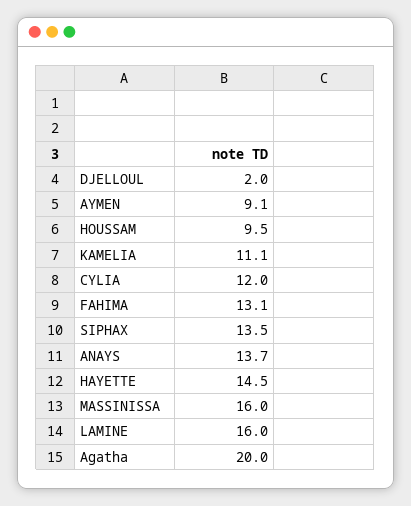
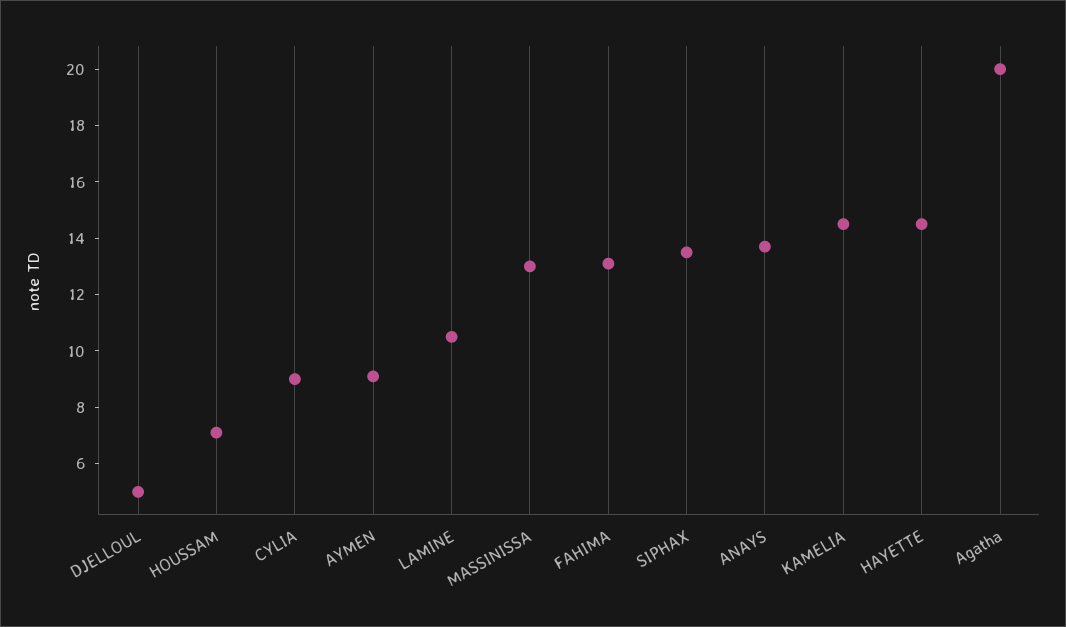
  {
-   "DJELLOUL": 2,
+   "DJELLOUL": 5,
    "AYMEN": 9.1,
-   "HOUSSAM": 9.5,
+   "HOUSSAM": 7,
-   "KAMELIA": 11.1,
+   "KAMELIA": 14.5,
-   "CYLIA": 12,
+   "CYLIA": 9,
    "FAHIMA": 13.1,
    "SIPHAX": 13.5,
    "ANAYS": 13.7,
    "HAYETTE": 14.5,
-   "MASSINISSA": 16,
+   "MASSINISSA": 13,
-   "LAMINE": 16,
+   "LAMINE": 10.5,
    "Agatha": 20
  }

